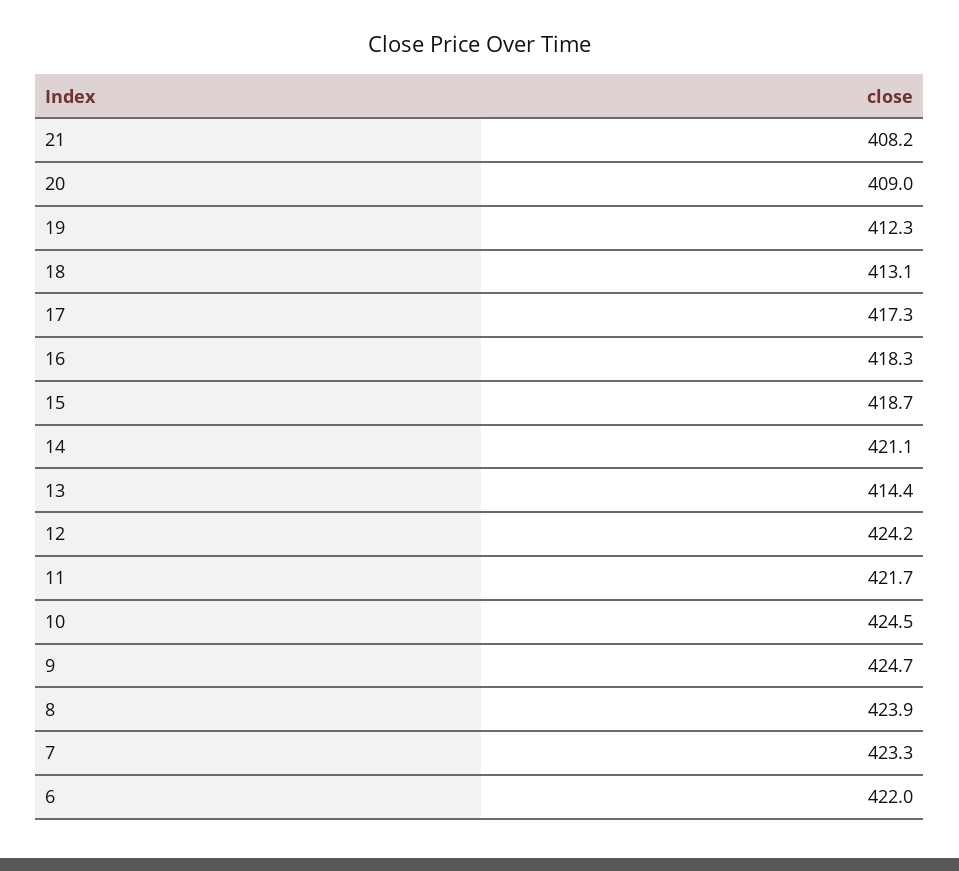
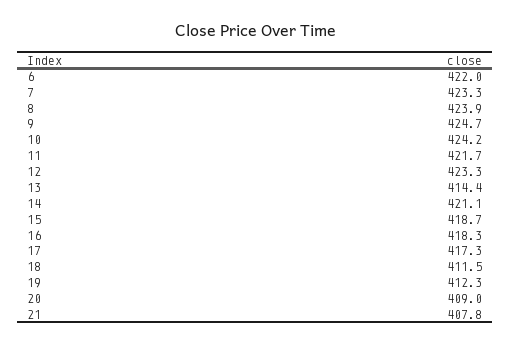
  {
-   "21": 408.2,
+   "21": 407.8,
    "20": 409,
    "19": 412.3,
-   "18": 413.1,
+   "18": 411.5,
    "17": 417.3,
    "16": 418.3,
    "15": 418.7,
    "14": 421.1,
    "13": 414.4,
-   "12": 424.2,
+   "12": 423.3,
    "11": 421.7,
-   "10": 424.5,
+   "10": 424.2,
    "9": 424.7,
    "8": 423.9,
    "7": 423.3,
    "6": 422
  }

